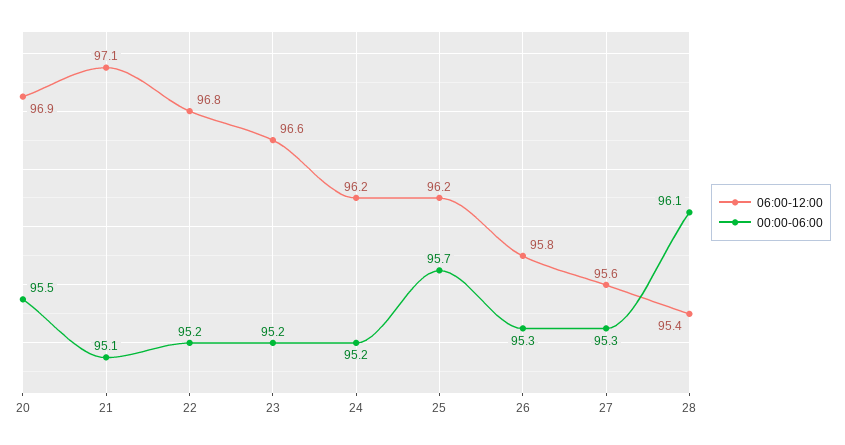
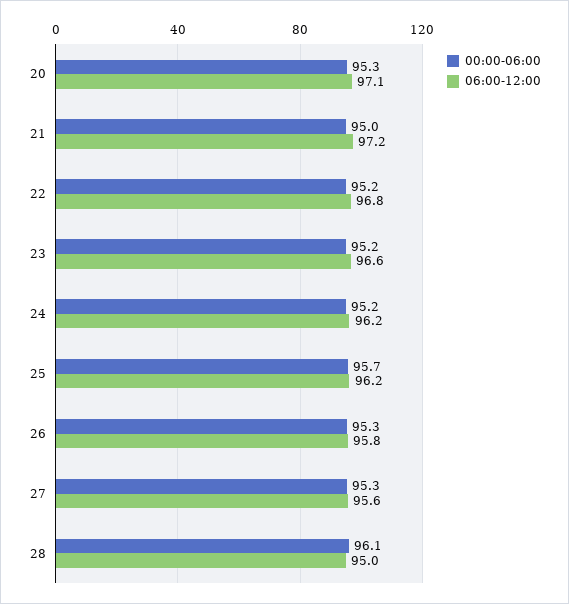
  {
    "06:00-12:00": {
-     "20": 96.9,
+     "20": 97.1,
-     "21": 97.1,
+     "21": 97.2,
      "22": 96.8,
      "23": 96.6,
      "24": 96.2,
      "25": 96.2,
      "26": 95.8,
      "27": 95.6,
-     "28": 95.4
+     "28": 95
    },
    "00:00-06:00": {
-     "20": 95.5,
+     "20": 95.3,
-     "21": 95.1,
+     "21": 95,
      "22": 95.2,
      "23": 95.2,
      "24": 95.2,
      "25": 95.7,
      "26": 95.3,
      "27": 95.3,
      "28": 96.1
    }
  }

